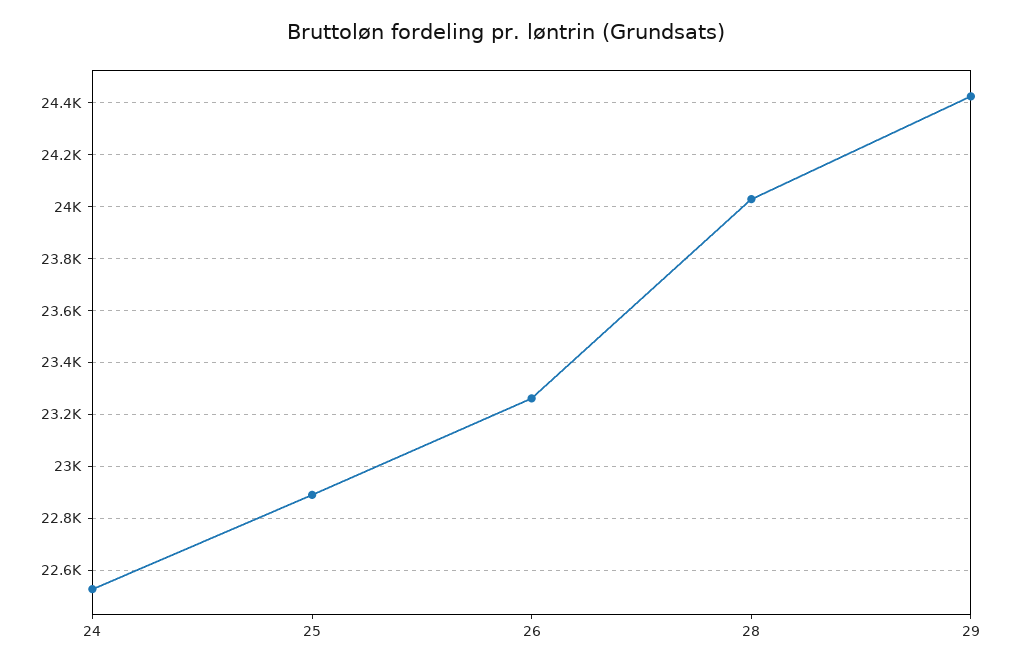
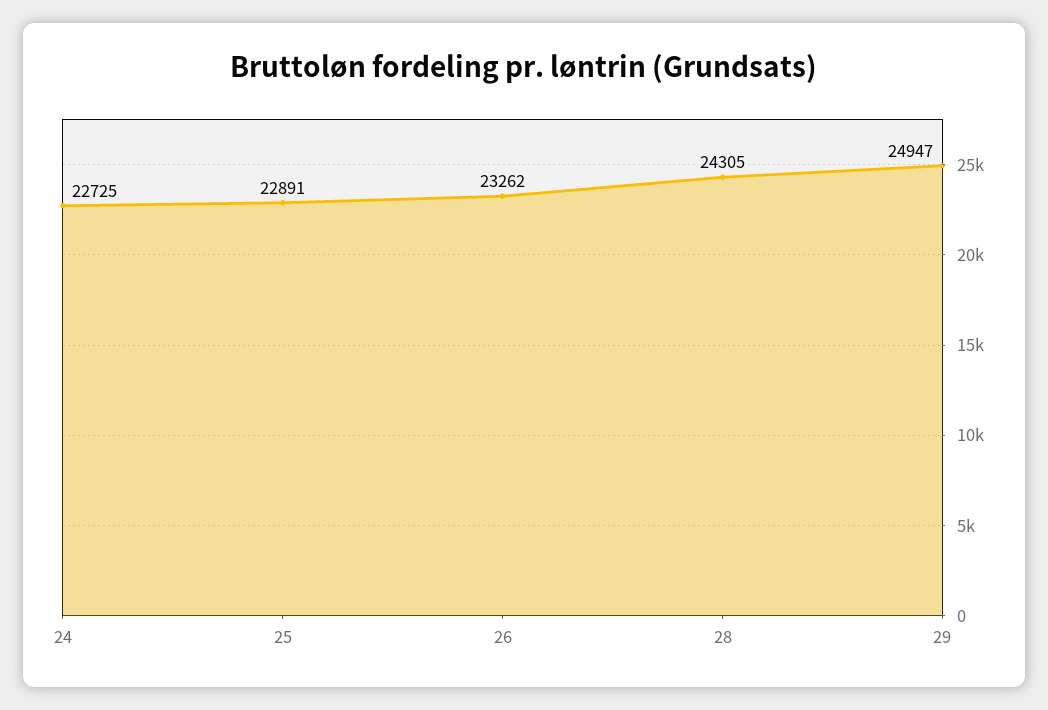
  {
-   "24": 22525,
+   "24": 22725,
    "25": 22891,
    "26": 23262,
-   "28": 24025,
+   "28": 24305,
-   "29": 24425
+   "29": 24947
  }

